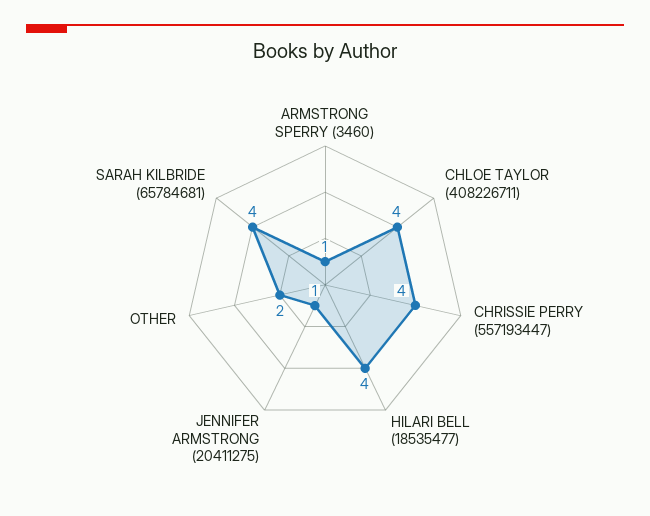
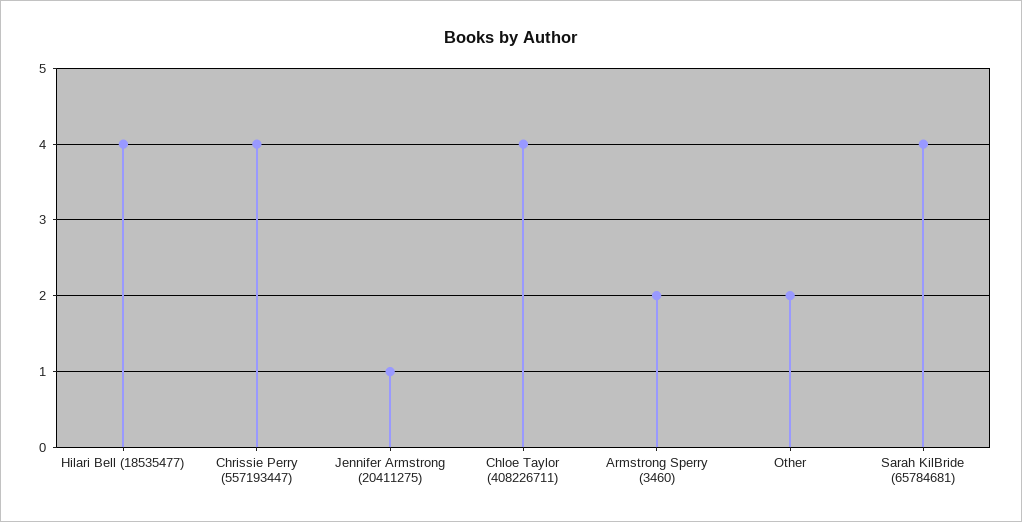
  {
-   "ARMSTRONG SPERRY (3460)": 1,
+   "ARMSTRONG SPERRY (3460)": 2,
    "CHLOE TAYLOR (408226711)": 4,
    "CHRISSIE PERRY (557193447)": 4,
    "HILARI BELL (18535477)": 4,
    "JENNIFER ARMSTRONG (20411275)": 1,
    "OTHER": 2,
    "SARAH KILBRIDE (65784681)": 4
  }

